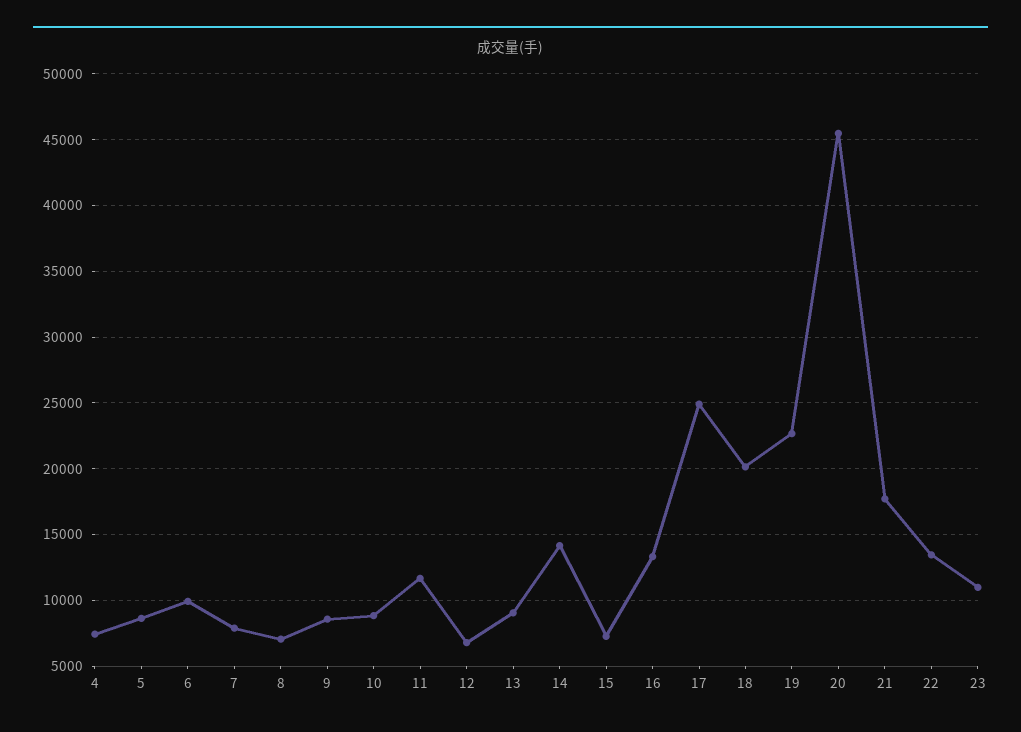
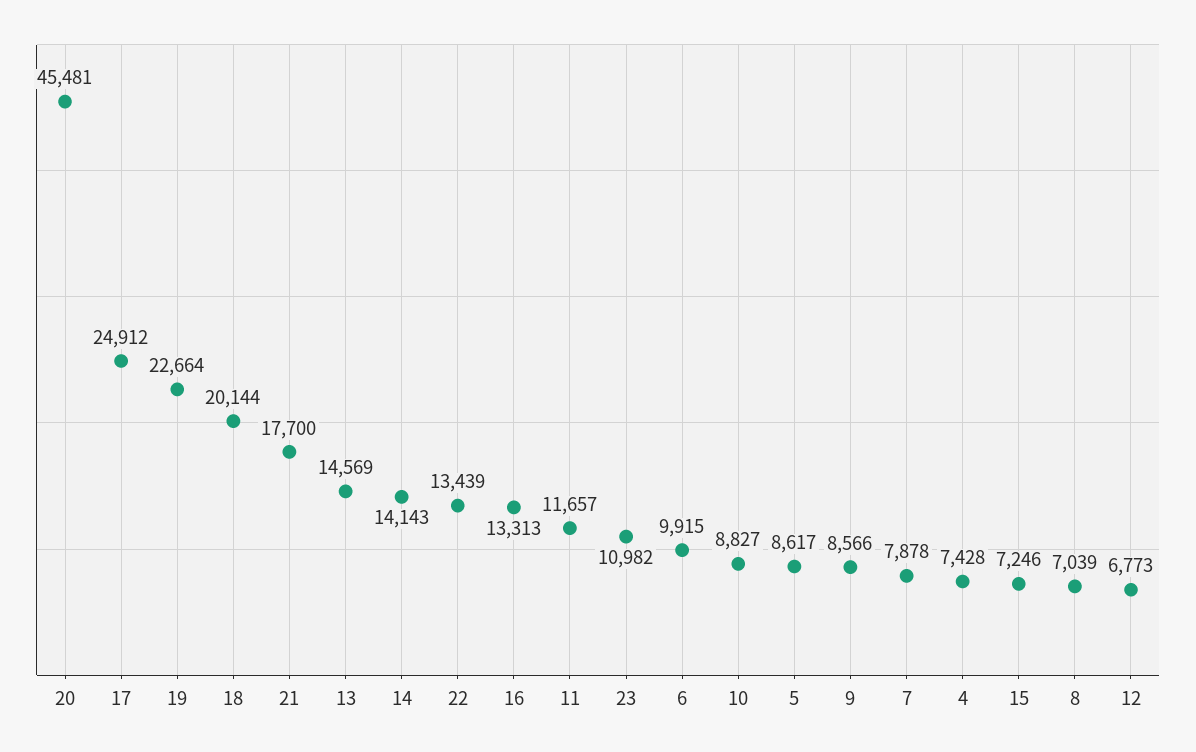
  {
    "4": 7428,
    "5": 8617,
    "6": 9915,
    "7": 7878,
    "8": 7039,
    "9": 8566,
    "10": 8827,
    "11": 11657,
    "12": 6773,
-   "13": 9000,
+   "13": 14569,
    "14": 14143,
    "15": 7246,
    "16": 13313,
    "17": 24912,
    "18": 20144,
    "19": 22664,
    "20": 45481,
    "21": 17700,
    "22": 13439,
    "23": 10982
  }

